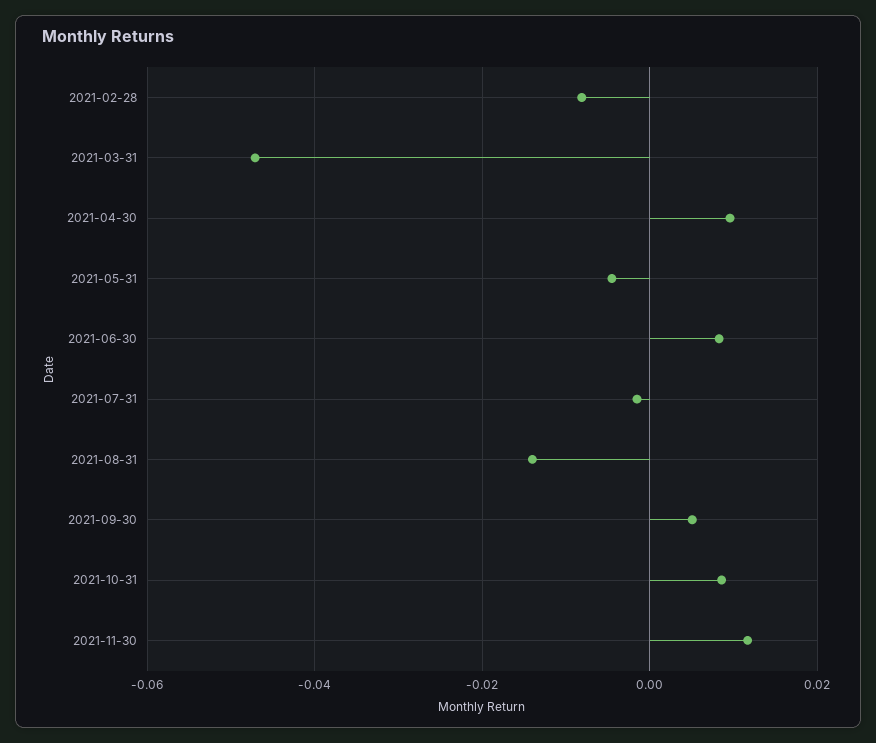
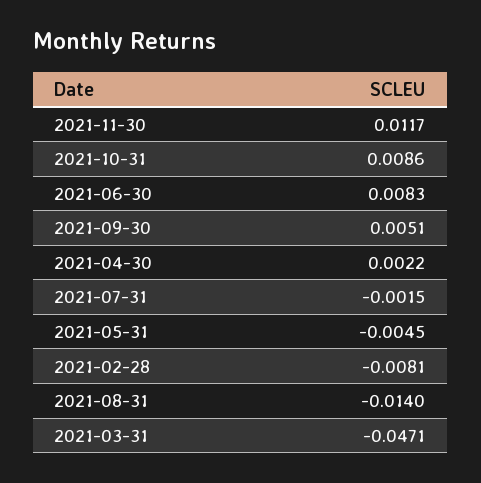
  {
    "2021-02-28": -0.0081,
    "2021-03-31": -0.0471,
-   "2021-04-30": 0.01,
+   "2021-04-30": 0.0022,
    "2021-05-31": -0.0045,
    "2021-06-30": 0.0083,
    "2021-07-31": -0.0015,
    "2021-08-31": -0.014,
    "2021-09-30": 0.0051,
    "2021-10-31": 0.0086,
    "2021-11-30": 0.0117
  }

